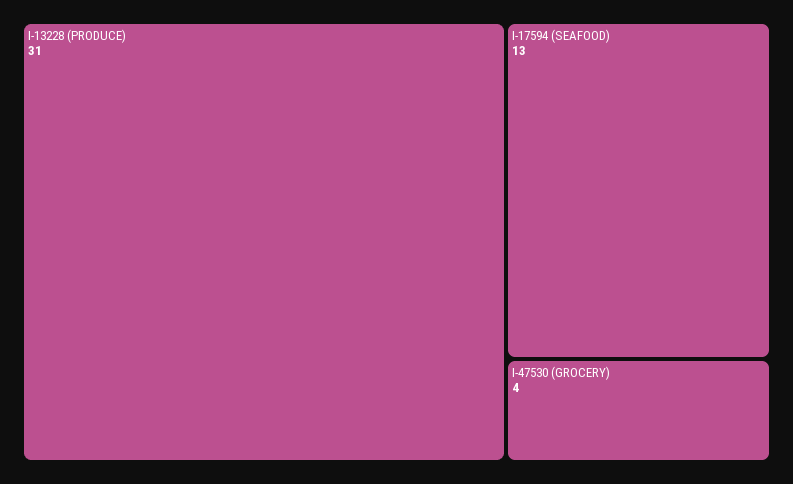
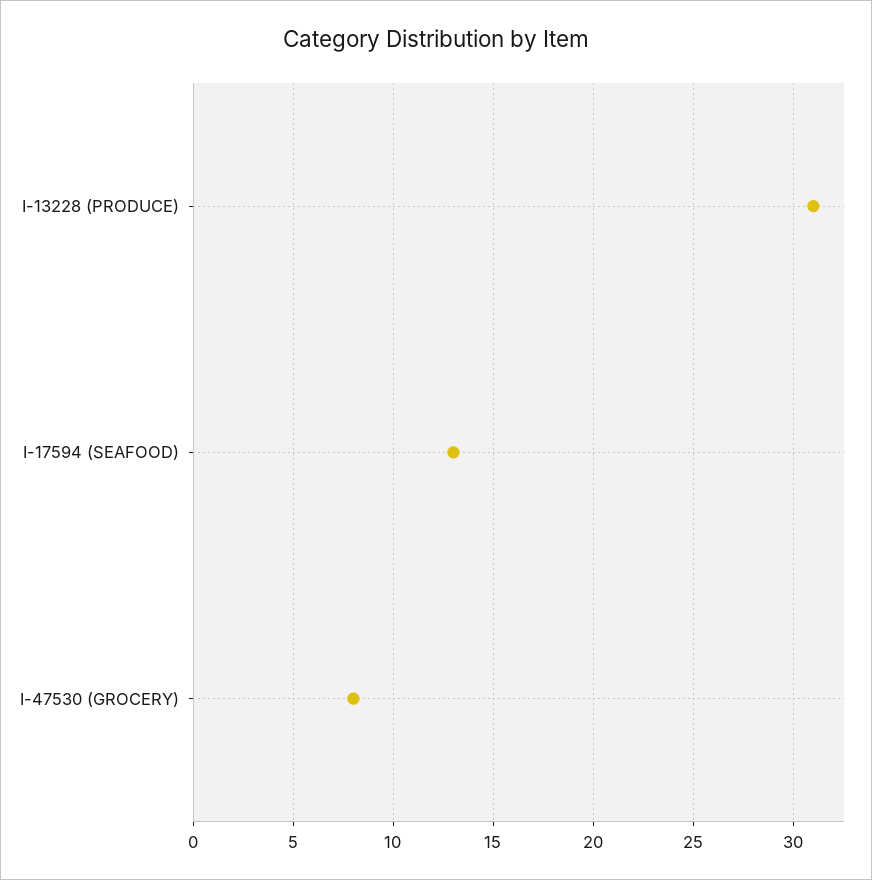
  {
    "I-13228 (PRODUCE)": 31,
    "I-17594 (SEAFOOD)": 13,
-   "I-47530 (GROCERY)": 4
+   "I-47530 (GROCERY)": 8
  }

